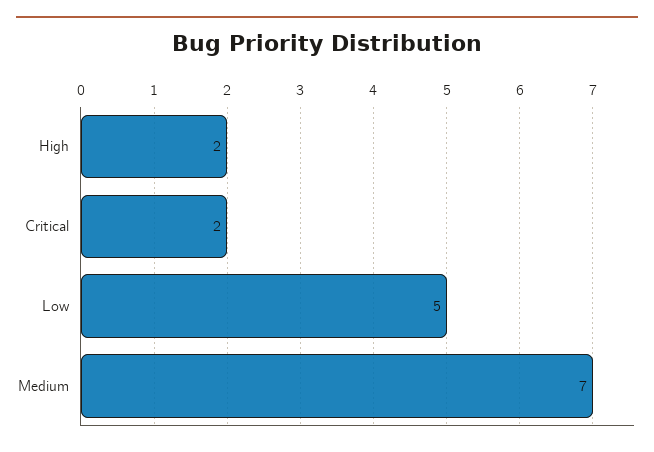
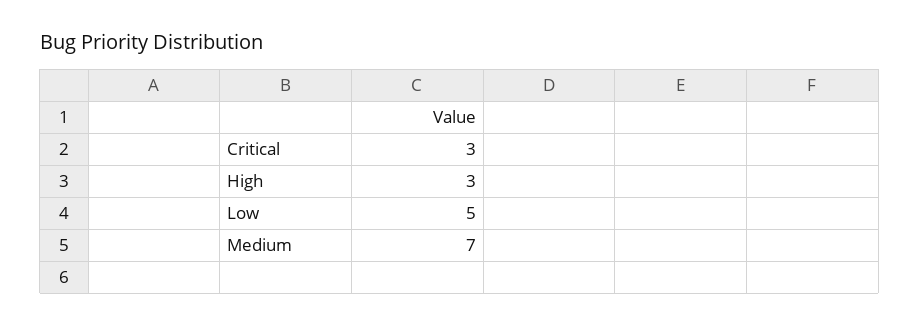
  {
-   "High": 2,
+   "High": 3,
-   "Critical": 2,
+   "Critical": 3,
    "Low": 5,
    "Medium": 7
  }

